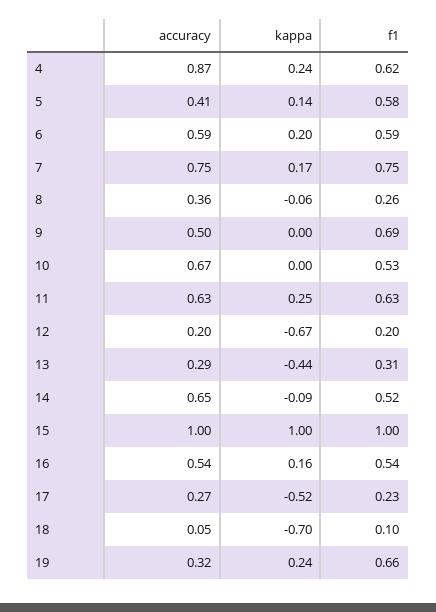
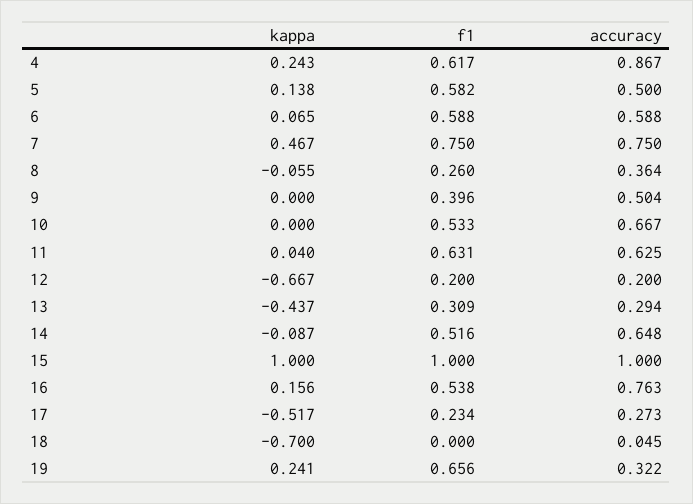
  {
    "accuracy": {
      "4": 0.867,
-     "5": 0.41,
+     "5": 0.5,
      "6": 0.588,
      "7": 0.75,
      "8": 0.364,
      "9": 0.504,
      "10": 0.667,
      "11": 0.625,
      "12": 0.2,
      "13": 0.294,
      "14": 0.648,
      "15": 1,
-     "16": 0.54,
+     "16": 0.763,
      "17": 0.273,
      "18": 0.045,
      "19": 0.322
    },
    "kappa": {
      "4": 0.243,
      "5": 0.138,
-     "6": 0.2,
+     "6": 0.065,
-     "7": 0.17,
+     "7": 0.467,
      "8": -0.055,
      "9": 0,
      "10": 0,
-     "11": 0.25,
+     "11": 0.04,
      "12": -0.667,
      "13": -0.437,
      "14": -0.087,
      "15": 1,
      "16": 0.156,
      "17": -0.517,
      "18": -0.7,
      "19": 0.241
    },
    "f1": {
      "4": 0.617,
      "5": 0.582,
      "6": 0.588,
      "7": 0.75,
      "8": 0.26,
-     "9": 0.69,
+     "9": 0.396,
      "10": 0.533,
      "11": 0.631,
      "12": 0.2,
      "13": 0.309,
      "14": 0.516,
      "15": 1,
      "16": 0.538,
      "17": 0.234,
-     "18": 0.1,
+     "18": 0,
      "19": 0.656
    }
  }

